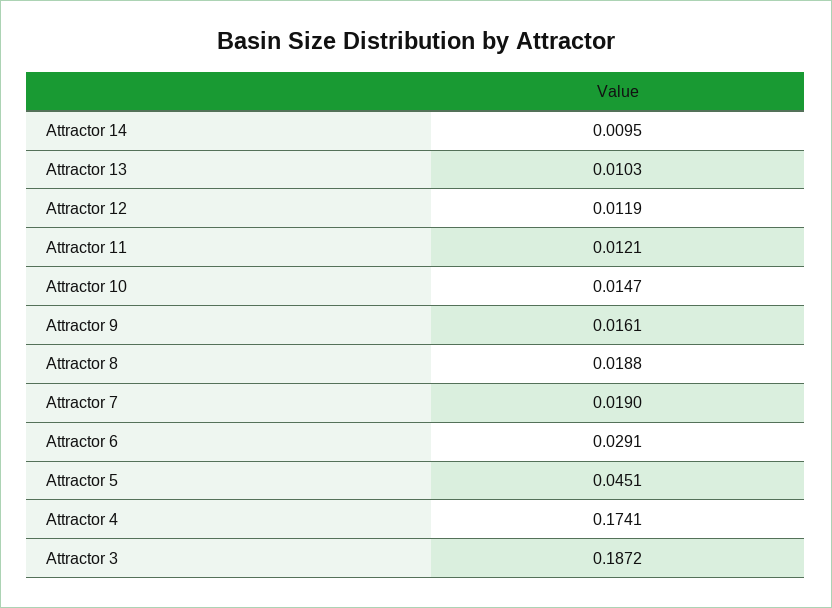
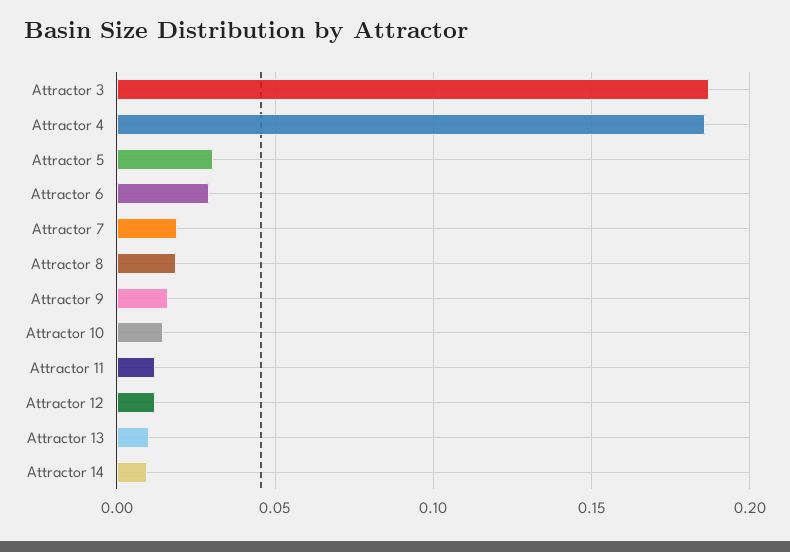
  {
    "Attractor 14": 0.0095,
    "Attractor 13": 0.0103,
    "Attractor 12": 0.0119,
    "Attractor 11": 0.0121,
    "Attractor 10": 0.0147,
    "Attractor 9": 0.0161,
    "Attractor 8": 0.0188,
    "Attractor 7": 0.019,
    "Attractor 6": 0.0291,
-   "Attractor 5": 0.0451,
+   "Attractor 5": 0.03,
-   "Attractor 4": 0.1741,
+   "Attractor 4": 0.185,
    "Attractor 3": 0.1872
  }

